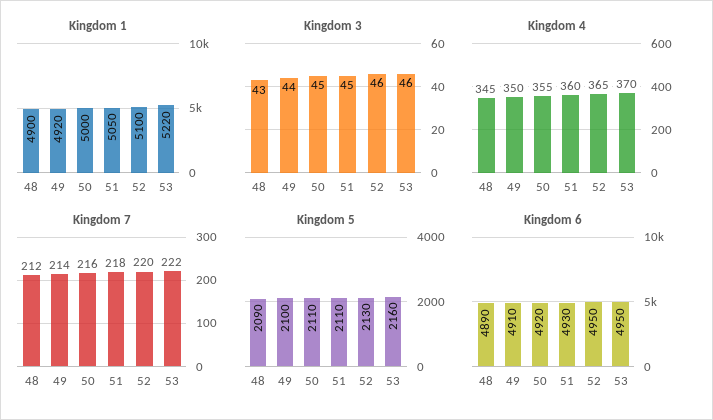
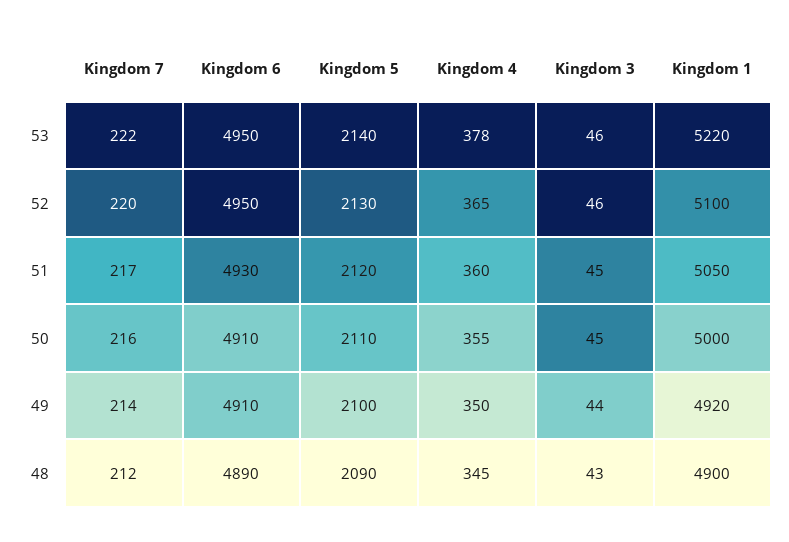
  {
    "Kingdom 1": {
      "48": 4900,
      "49": 4920,
      "50": 5000,
      "51": 5050,
      "52": 5100,
      "53": 5220
    },
    "Kingdom 3": {
      "48": 43,
      "49": 44,
      "50": 45,
      "51": 45,
      "52": 46,
      "53": 46
    },
    "Kingdom 4": {
      "48": 345,
      "49": 350,
      "50": 355,
      "51": 360,
      "52": 365,
-     "53": 370
+     "53": 378
    },
    "Kingdom 7": {
      "48": 212,
      "49": 214,
      "50": 216,
-     "51": 218,
+     "51": 217,
      "52": 220,
      "53": 222
    },
    "Kingdom 5": {
      "48": 2090,
      "49": 2100,
      "50": 2110,
-     "51": 2110,
+     "51": 2120,
      "52": 2130,
-     "53": 2160
+     "53": 2140
    },
    "Kingdom 6": {
      "48": 4890,
      "49": 4910,
-     "50": 4920,
+     "50": 4910,
      "51": 4930,
      "52": 4950,
      "53": 4950
    }
  }

